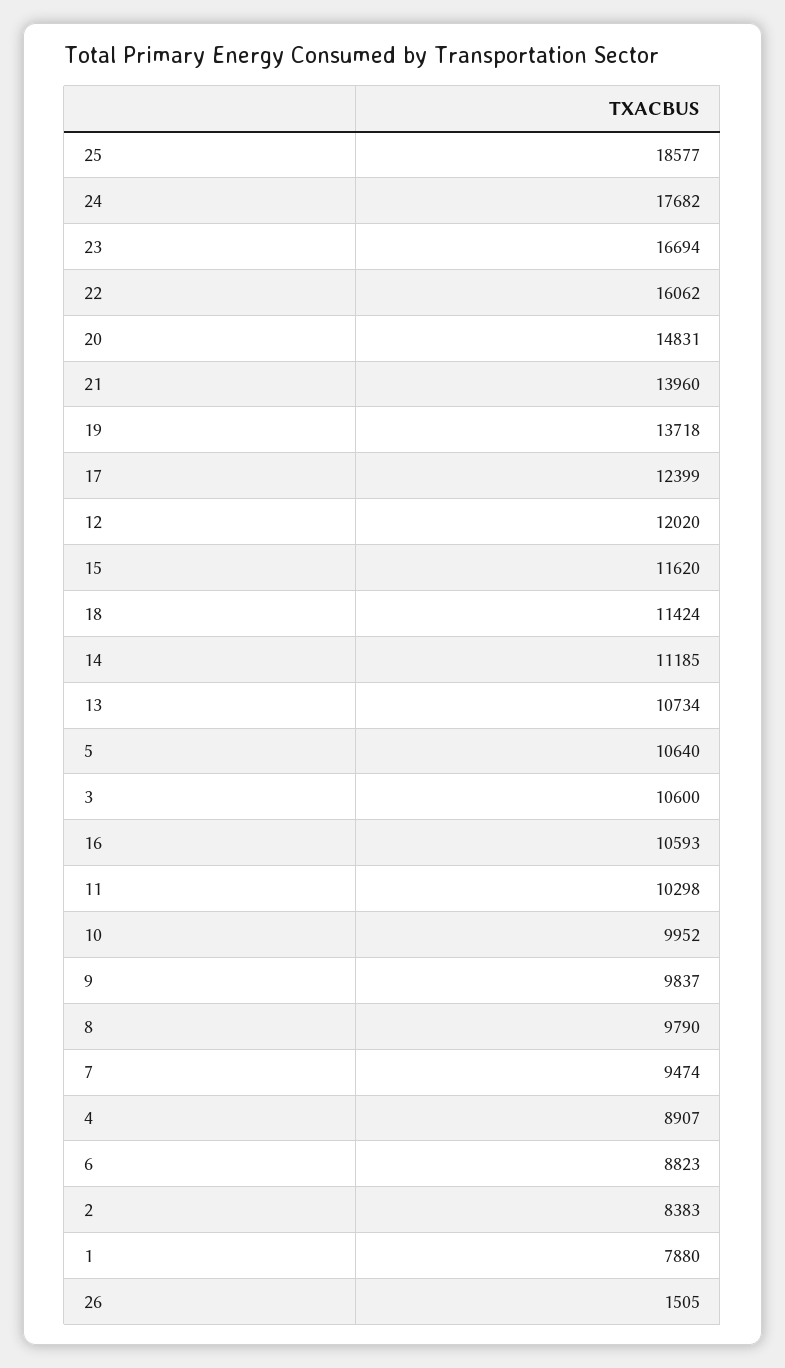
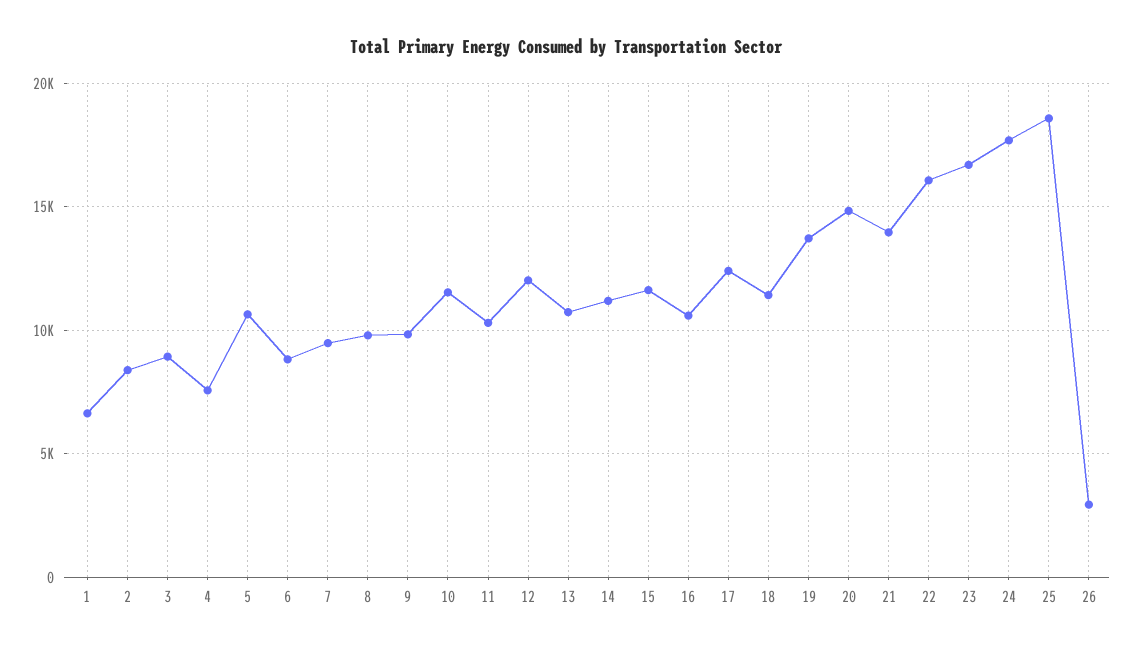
  {
    "25": 18577,
    "24": 17682,
    "23": 16694,
    "22": 16062,
    "20": 14831,
    "21": 13960,
    "19": 13718,
    "17": 12399,
    "12": 12020,
    "15": 11620,
    "18": 11424,
    "14": 11185,
    "13": 10734,
    "5": 10640,
-   "3": 10600,
+   "3": 9000,
    "16": 10593,
    "11": 10298,
-   "10": 9952,
+   "10": 11500,
    "9": 9837,
    "8": 9790,
    "7": 9474,
-   "4": 8907,
+   "4": 7500,
    "6": 8823,
    "2": 8383,
-   "1": 7880,
+   "1": 6500,
-   "26": 1505
+   "26": 3000
  }

